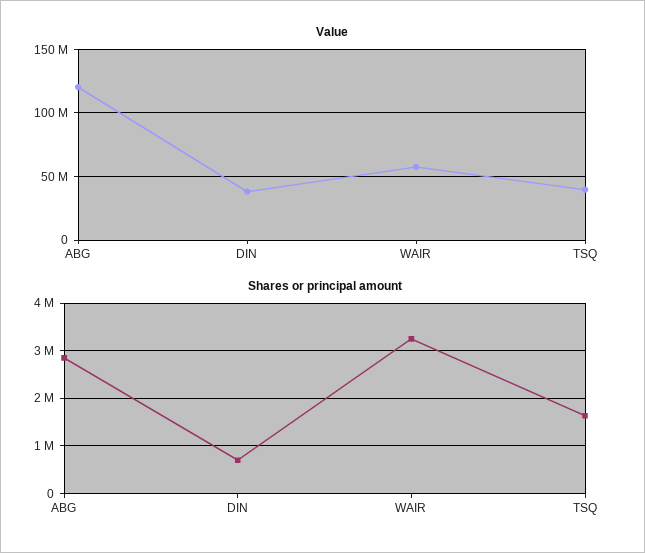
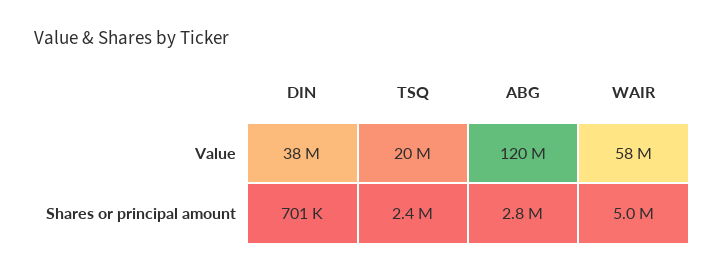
  {
    "Value": {
      "ABG": 120000000,
      "DIN": 38000000,
      "WAIR": 58000000,
-     "TSQ": 40000000
+     "TSQ": 20000000
    },
    "Shares or principal amount": {
      "ABG": 2800000,
      "DIN": 701000,
-     "WAIR": 3200000,
+     "WAIR": 5000000,
-     "TSQ": 1600000
+     "TSQ": 2400000
    }
  }

